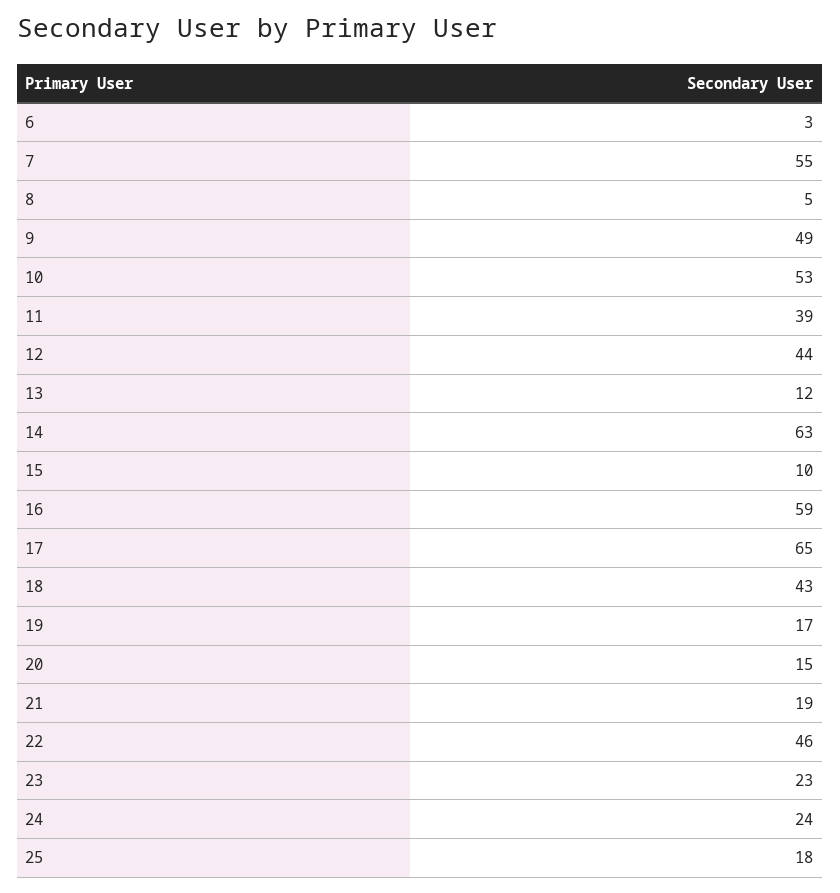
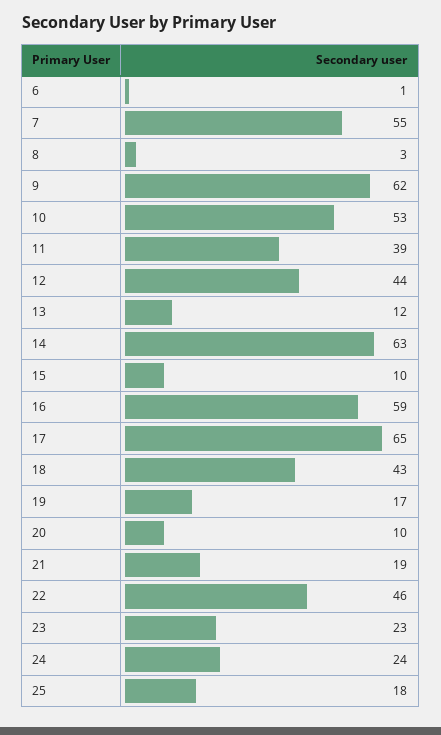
  {
-   "6": 3,
+   "6": 1,
    "7": 55,
-   "8": 5,
+   "8": 3,
-   "9": 49,
+   "9": 62,
    "10": 53,
    "11": 39,
    "12": 44,
    "13": 12,
    "14": 63,
    "15": 10,
    "16": 59,
    "17": 65,
    "18": 43,
    "19": 17,
-   "20": 15,
+   "20": 10,
    "21": 19,
    "22": 46,
    "23": 23,
    "24": 24,
    "25": 18
  }

